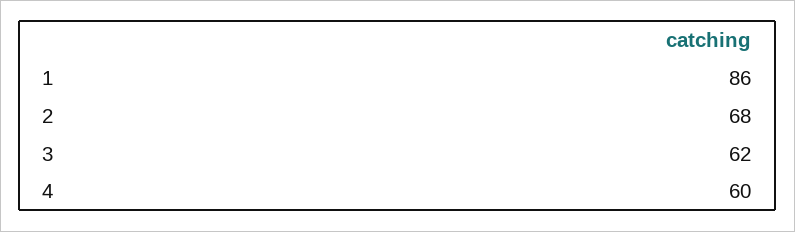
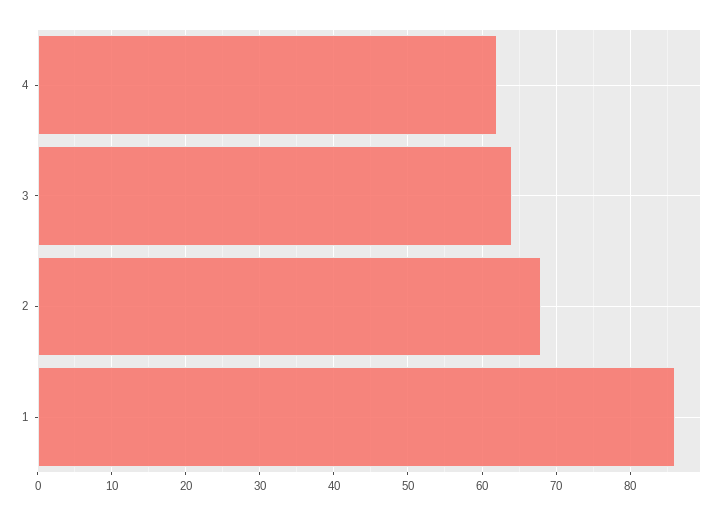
  {
    "1": 86,
    "2": 68,
-   "3": 62,
+   "3": 64,
-   "4": 60
+   "4": 62
  }

